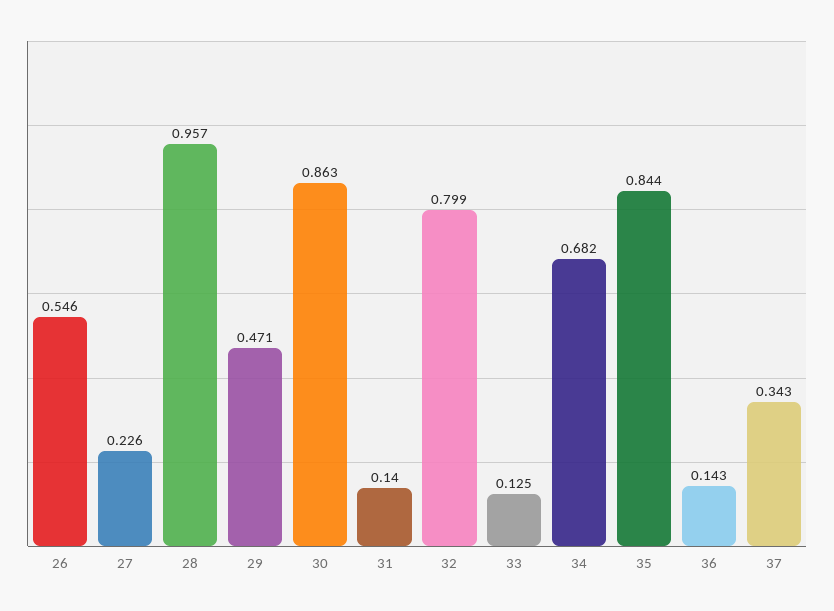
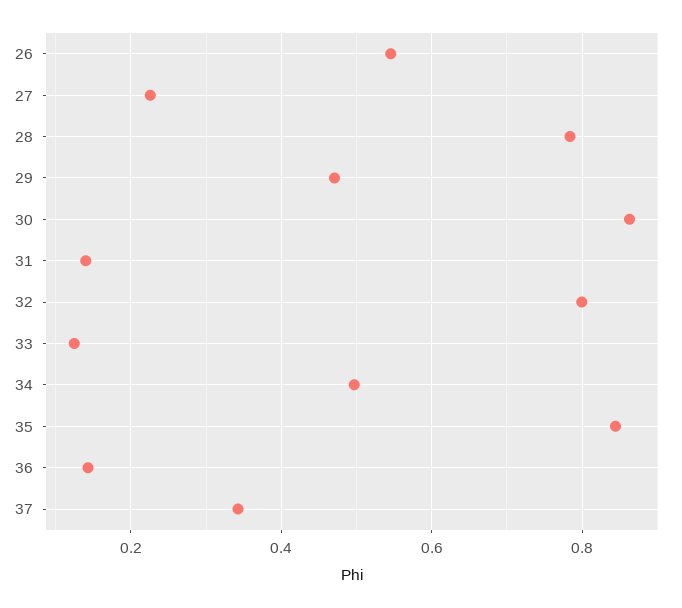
  {
    "26": 0.546,
    "27": 0.226,
-   "28": 0.957,
+   "28": 0.78,
    "29": 0.471,
    "30": 0.863,
    "31": 0.14,
    "32": 0.799,
    "33": 0.125,
-   "34": 0.682,
+   "34": 0.5,
    "35": 0.844,
    "36": 0.143,
    "37": 0.343
  }

